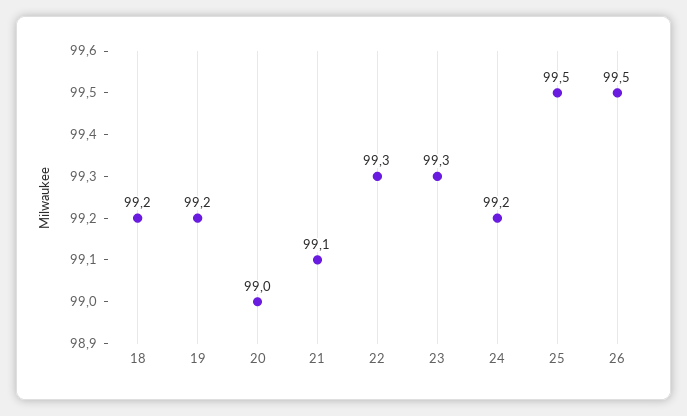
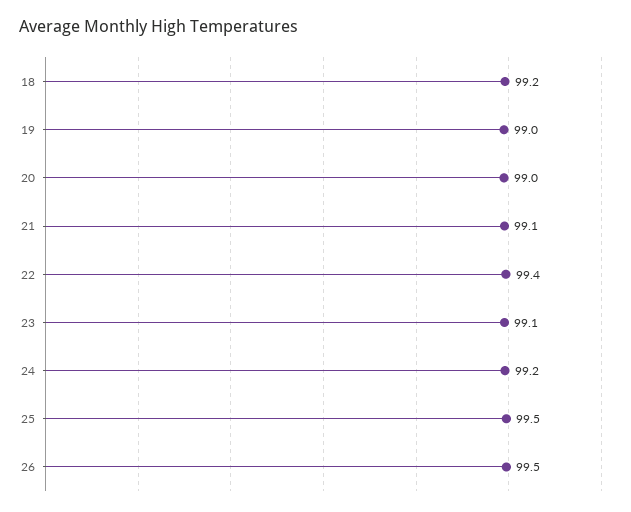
  {
    "18": 99.2,
-   "19": 99.2,
+   "19": 99,
    "20": 99,
    "21": 99.1,
-   "22": 99.3,
+   "22": 99.4,
-   "23": 99.3,
+   "23": 99.1,
    "24": 99.2,
    "25": 99.5,
    "26": 99.5
  }

